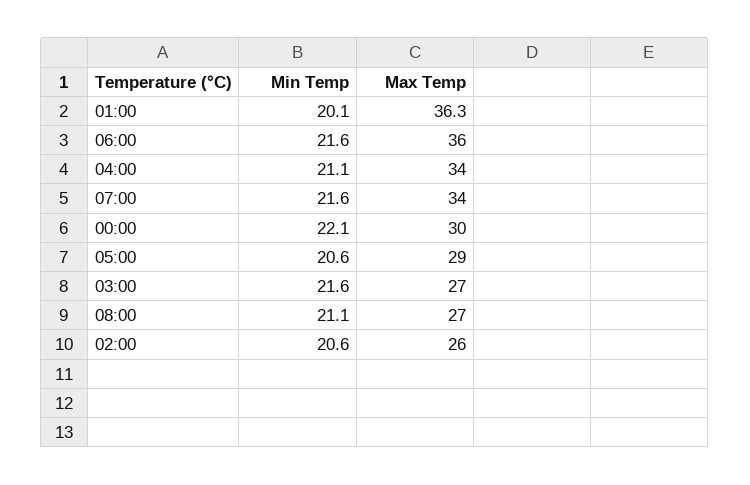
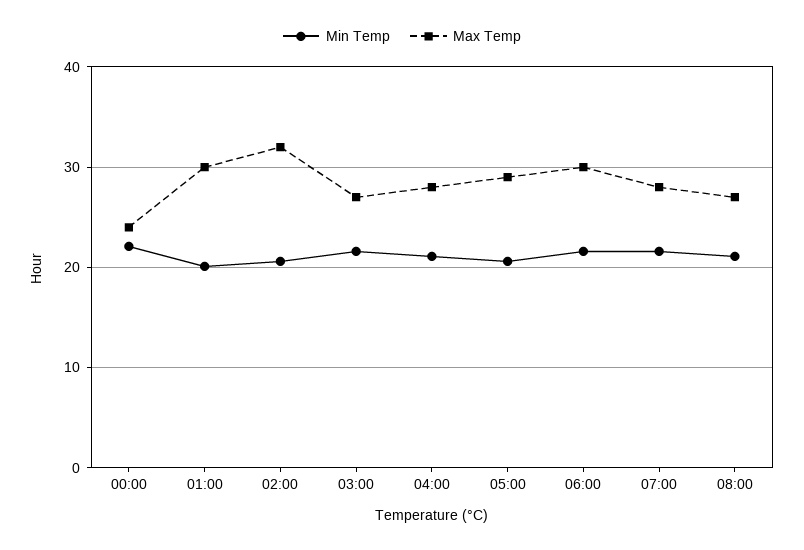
  {
    "Min Temp": {
      "01:00": 20.1,
      "06:00": 21.6,
      "04:00": 21.1,
      "07:00": 21.6,
      "00:00": 22.1,
      "05:00": 20.6,
      "03:00": 21.6,
      "08:00": 21.1,
      "02:00": 20.6
    },
    "Max Temp": {
-     "01:00": 36.3,
+     "01:00": 30,
-     "06:00": 36,
+     "06:00": 30,
-     "04:00": 34,
+     "04:00": 28,
-     "07:00": 34,
+     "07:00": 28,
-     "00:00": 30,
+     "00:00": 24,
      "05:00": 29,
      "03:00": 27,
      "08:00": 27,
-     "02:00": 26
+     "02:00": 32
    }
  }

